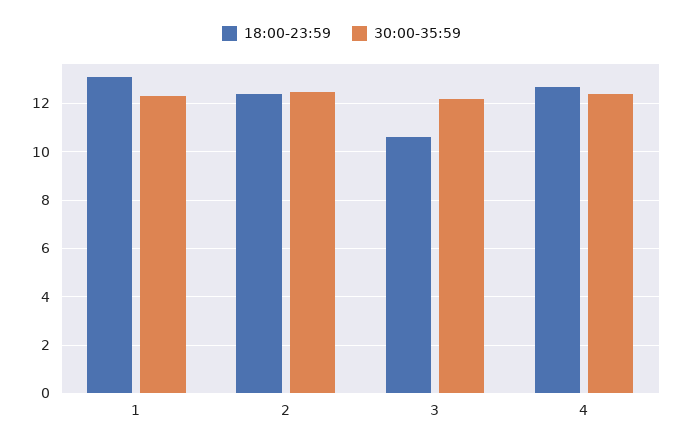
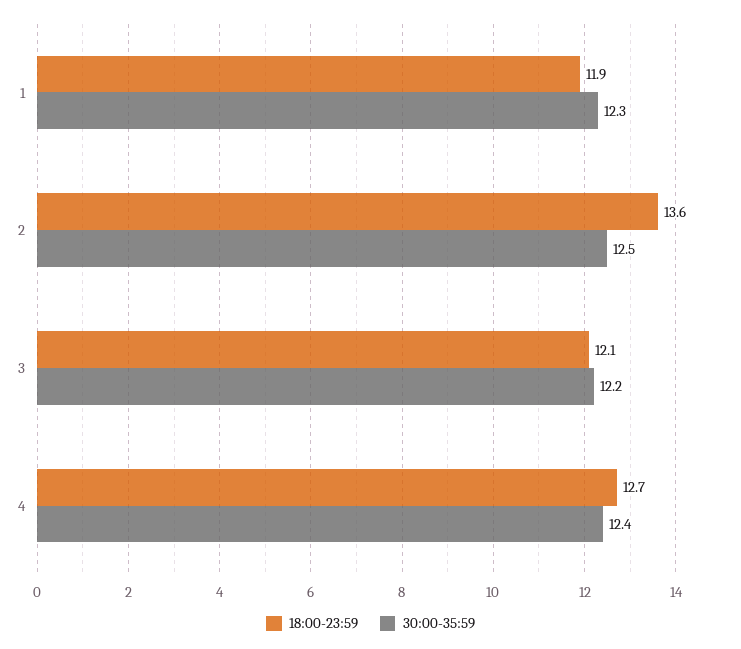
  {
    "18:00-23:59": {
-     "1": 13,
+     "1": 11.9,
-     "2": 12.5,
+     "2": 13.6,
-     "3": 10.5,
+     "3": 12.1,
      "4": 12.7
    },
    "30:00-35:59": {
      "1": 12.3,
      "2": 12.5,
      "3": 12.2,
      "4": 12.4
    }
  }

